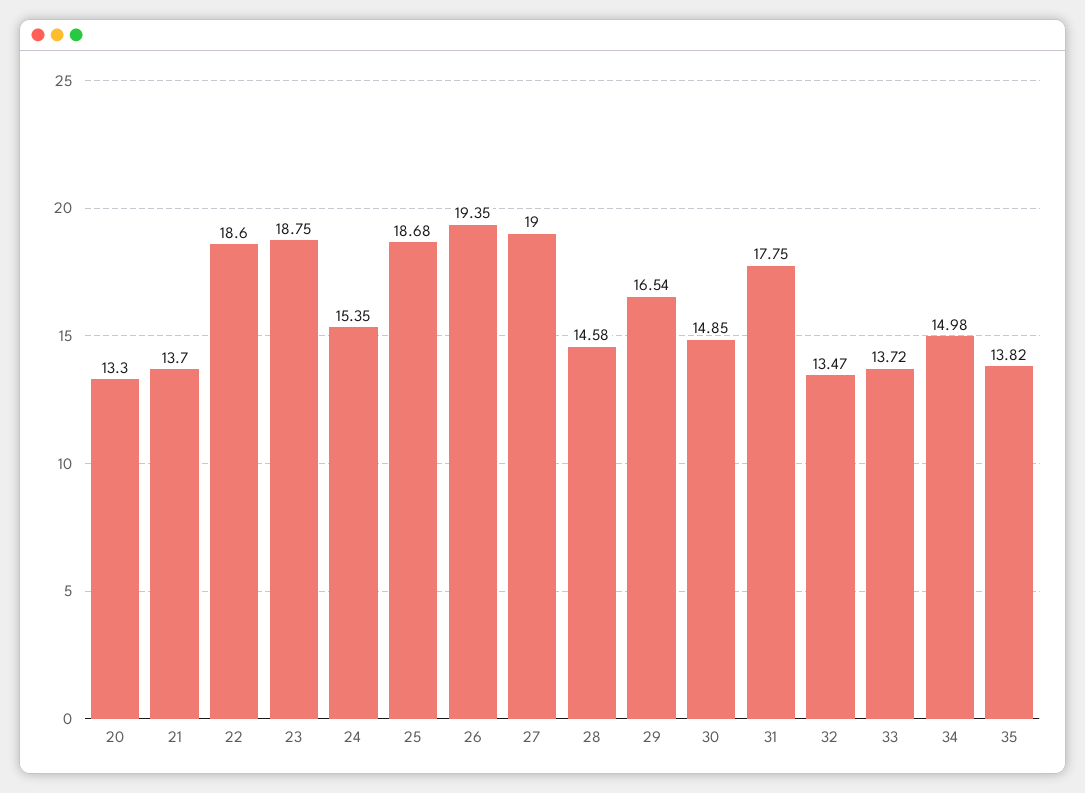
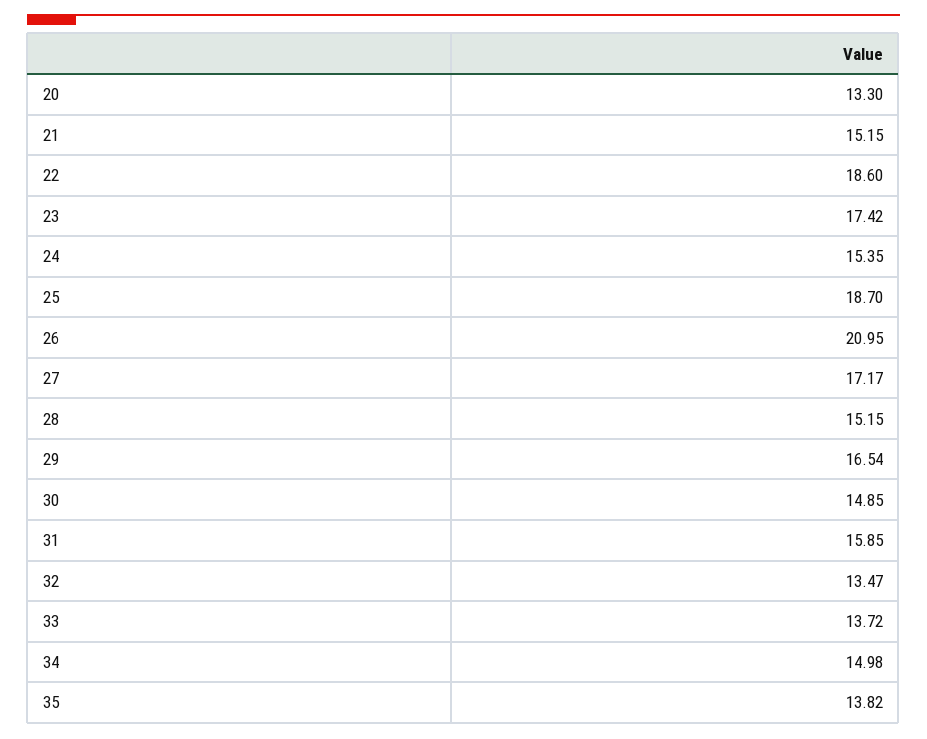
  {
    "20": 13.3,
-   "21": 13.7,
+   "21": 15.15,
    "22": 18.6,
-   "23": 18.75,
+   "23": 17.42,
    "24": 15.35,
-   "25": 18.68,
+   "25": 18.7,
-   "26": 19.35,
+   "26": 20.95,
-   "27": 19,
+   "27": 17.17,
-   "28": 14.58,
+   "28": 15.15,
    "29": 16.54,
    "30": 14.85,
-   "31": 17.75,
+   "31": 15.85,
    "32": 13.47,
    "33": 13.72,
    "34": 14.98,
    "35": 13.82
  }

